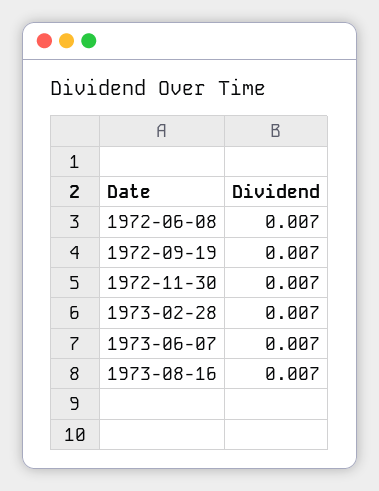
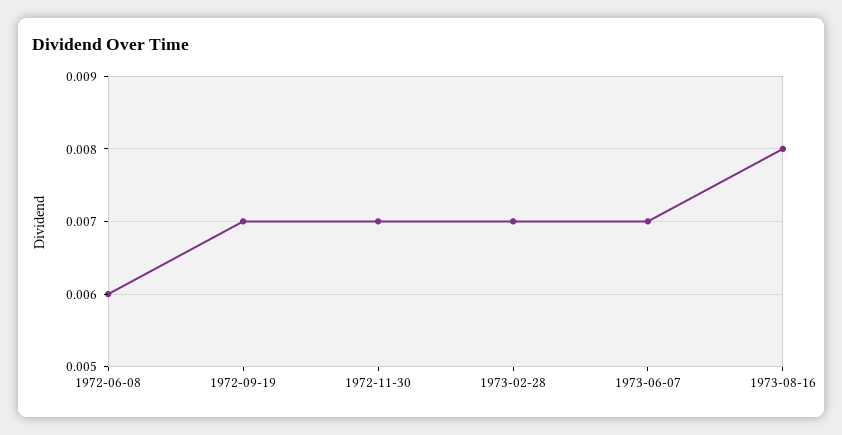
  {
-   "1972-06-08": 0.007,
+   "1972-06-08": 0.006,
    "1972-09-19": 0.007,
    "1972-11-30": 0.007,
    "1973-02-28": 0.007,
    "1973-06-07": 0.007,
-   "1973-08-16": 0.007
+   "1973-08-16": 0.008
  }

